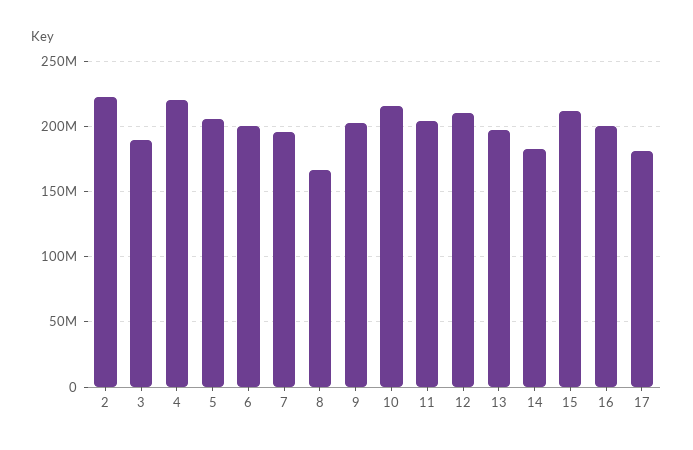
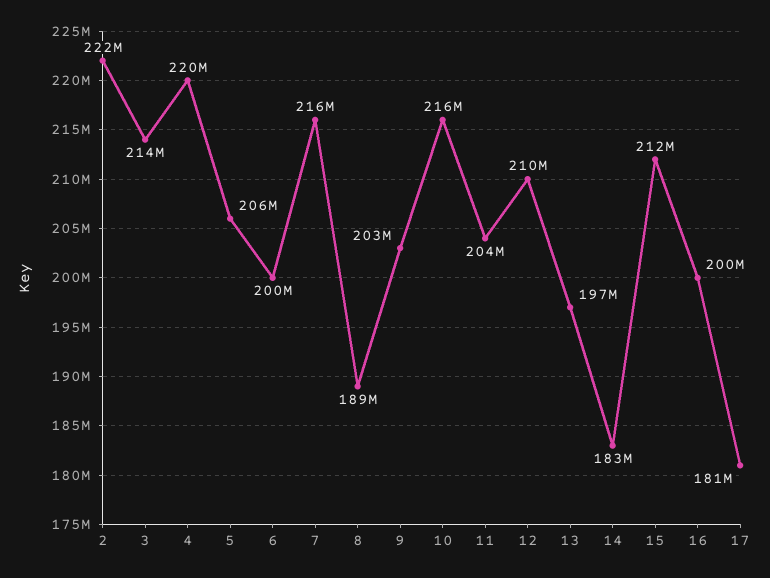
  {
    "2": 222000000,
-   "3": 190000000,
+   "3": 214000000,
    "4": 220000000,
    "5": 206000000,
    "6": 200000000,
-   "7": 195000000,
+   "7": 216000000,
-   "8": 165000000,
+   "8": 189000000,
    "9": 203000000,
    "10": 216000000,
    "11": 204000000,
    "12": 210000000,
    "13": 197000000,
    "14": 183000000,
    "15": 212000000,
    "16": 200000000,
    "17": 181000000
  }

